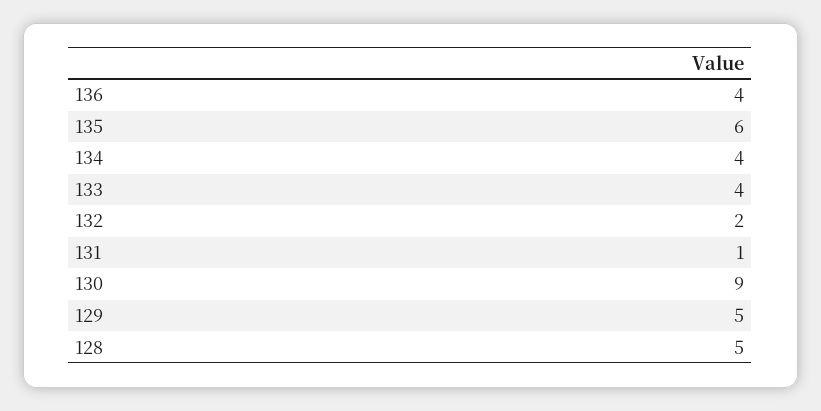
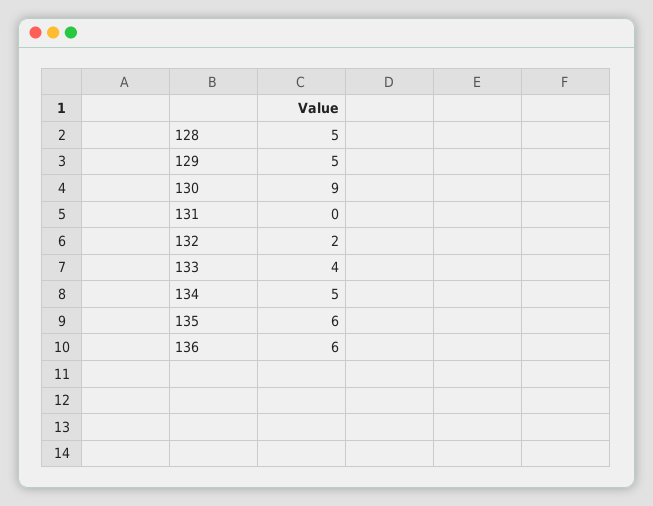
  {
-   "136": 4,
+   "136": 6,
    "135": 6,
-   "134": 4,
+   "134": 5,
    "133": 4,
    "132": 2,
-   "131": 1,
+   "131": 0,
    "130": 9,
    "129": 5,
    "128": 5
  }

